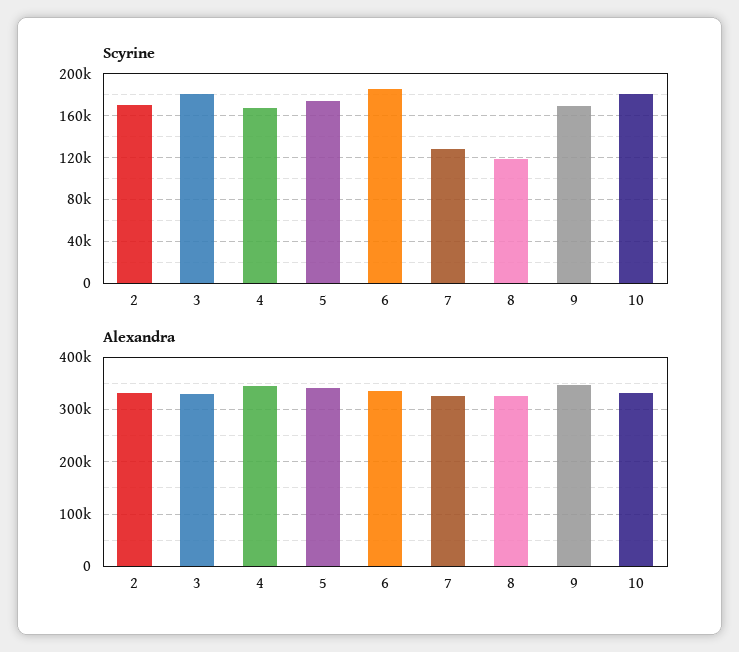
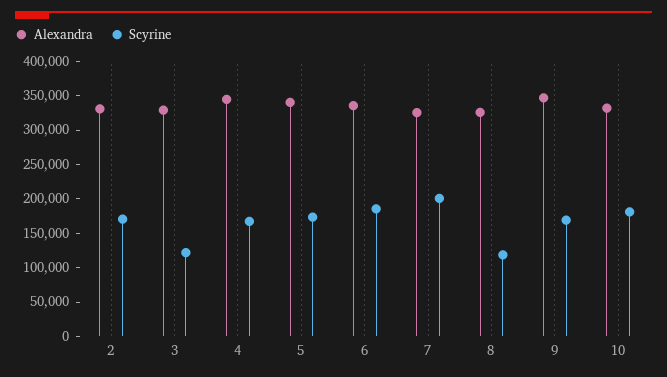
  {
    "Scyrine": {
      "2": 170000,
-     "3": 180000,
+     "3": 125000,
      "4": 170000,
      "5": 170000,
      "6": 190000,
-     "7": 130000,
+     "7": 200000,
      "8": 120000,
      "9": 170000,
      "10": 180000
    },
    "Alexandra": {
      "2": 340000,
      "3": 320000,
      "4": 340000,
      "5": 340000,
      "6": 340000,
      "7": 320000,
      "8": 320000,
      "9": 340000,
      "10": 340000
    }
  }

